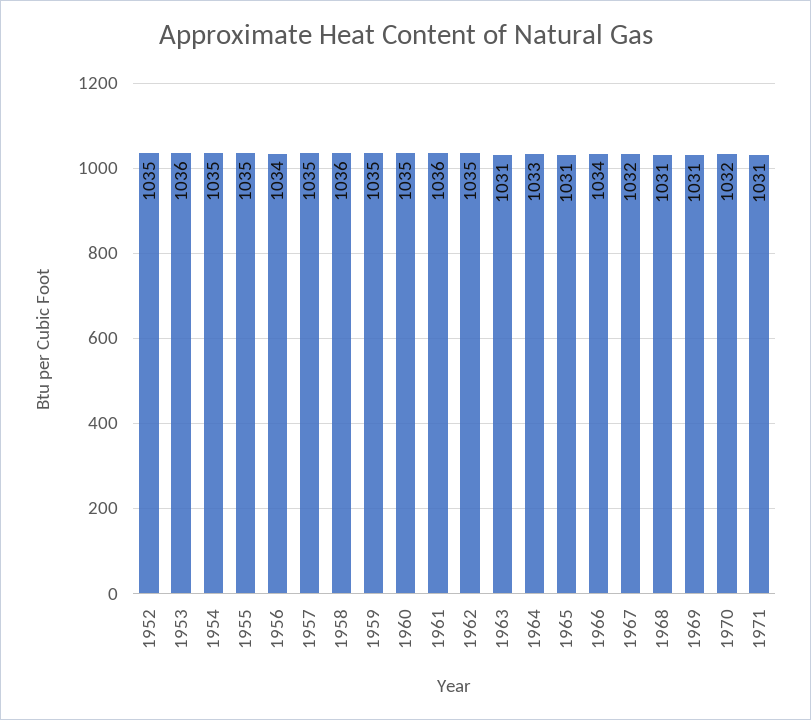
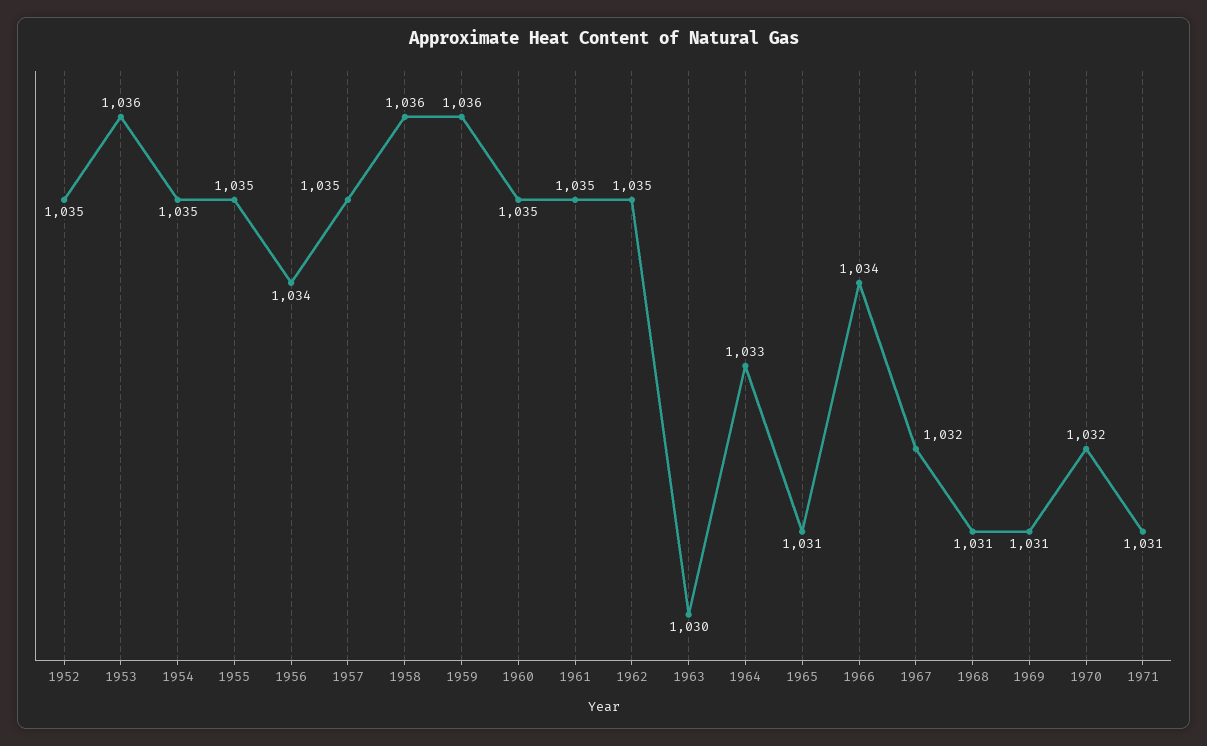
  {
    "1952": 1035,
    "1953": 1036,
    "1954": 1035,
    "1955": 1035,
    "1956": 1034,
    "1957": 1035,
    "1958": 1036,
-   "1959": 1035,
+   "1959": 1036,
    "1960": 1035,
-   "1961": 1036,
+   "1961": 1035,
    "1962": 1035,
-   "1963": 1031,
+   "1963": 1030,
    "1964": 1033,
    "1965": 1031,
    "1966": 1034,
    "1967": 1032,
    "1968": 1031,
    "1969": 1031,
    "1970": 1032,
    "1971": 1031
  }

